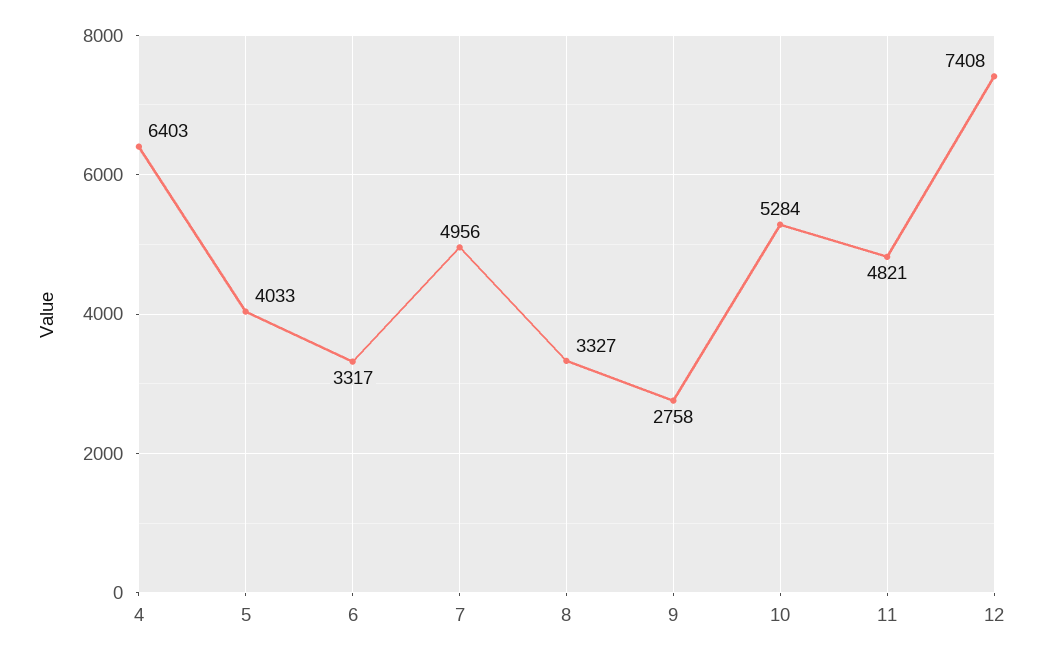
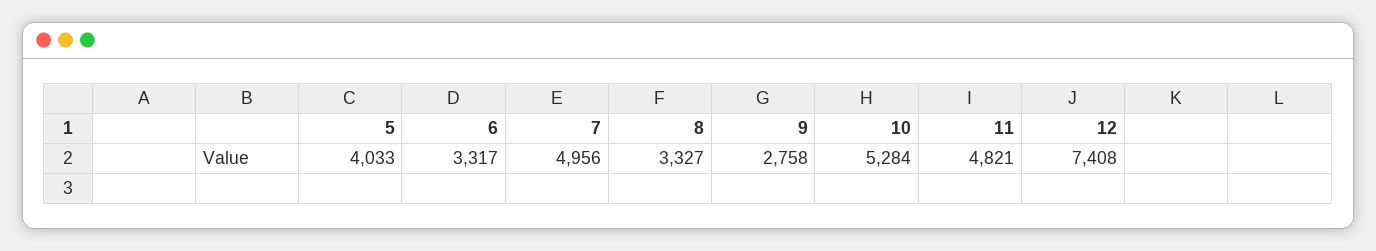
  {
-   "4": 6403,
    "5": 4033,
    "6": 3317,
    "7": 4956,
    "8": 3327,
    "9": 2758,
    "10": 5284,
    "11": 4821,
    "12": 7408
  }

